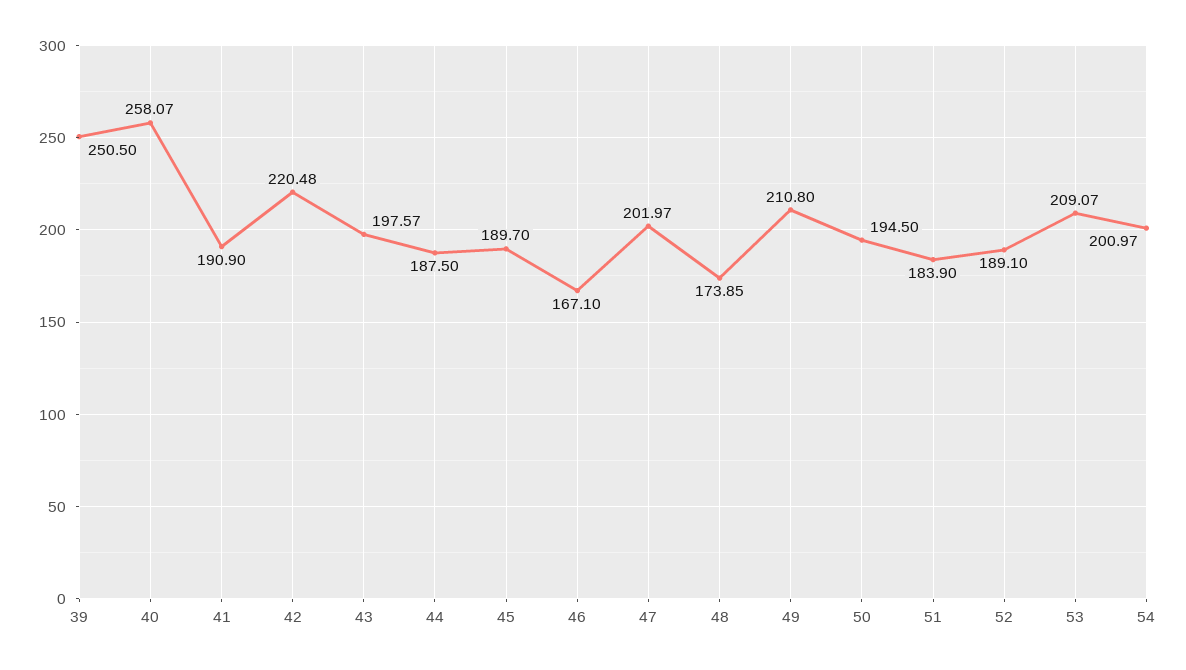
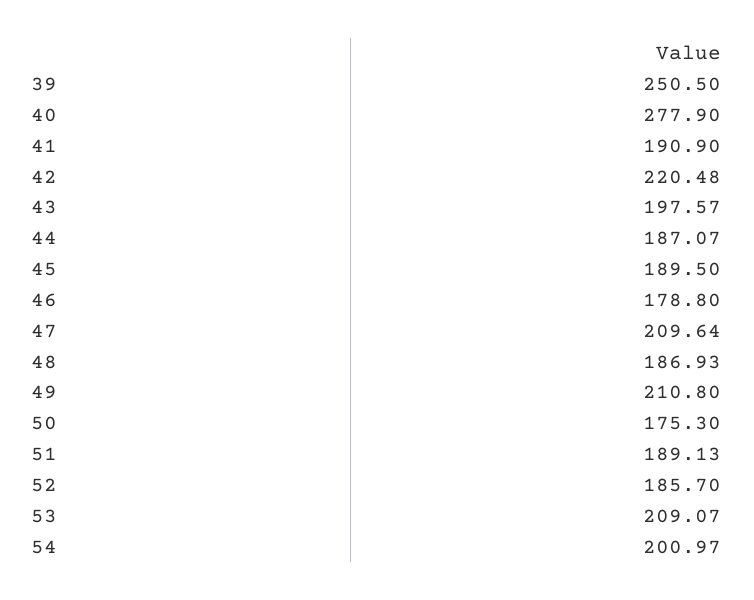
  {
    "39": 250.5,
-   "40": 258.07,
+   "40": 277.9,
    "41": 190.9,
    "42": 220.48,
    "43": 197.57,
-   "44": 187.5,
+   "44": 187.07,
-   "45": 189.7,
+   "45": 189.5,
-   "46": 167.1,
+   "46": 178.8,
-   "47": 201.97,
+   "47": 209.64,
-   "48": 173.85,
+   "48": 186.93,
    "49": 210.8,
-   "50": 194.5,
+   "50": 175.3,
-   "51": 183.9,
+   "51": 189.13,
-   "52": 189.1,
+   "52": 185.7,
    "53": 209.07,
    "54": 200.97
  }

